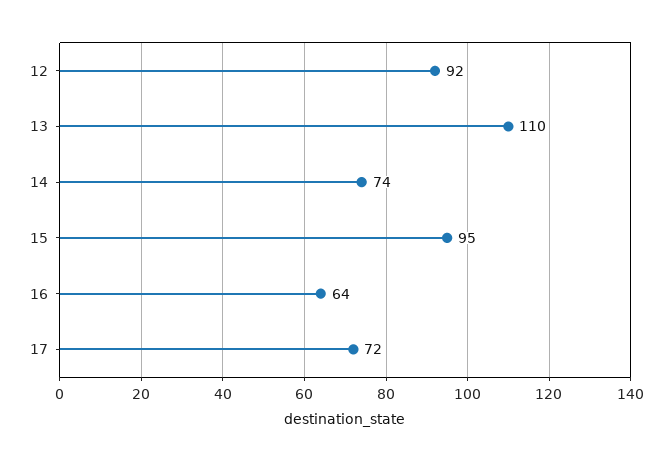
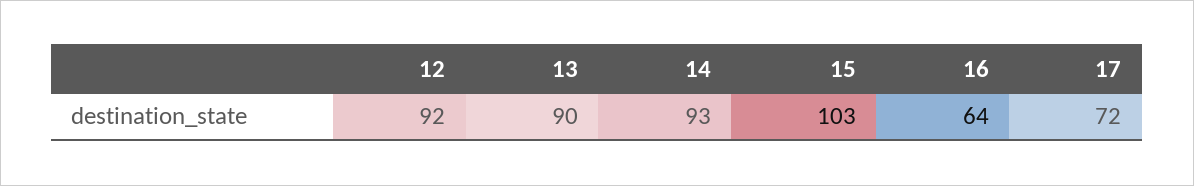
  {
    "12": 92,
-   "13": 110,
+   "13": 90,
-   "14": 74,
+   "14": 93,
-   "15": 95,
+   "15": 103,
    "16": 64,
    "17": 72
  }

